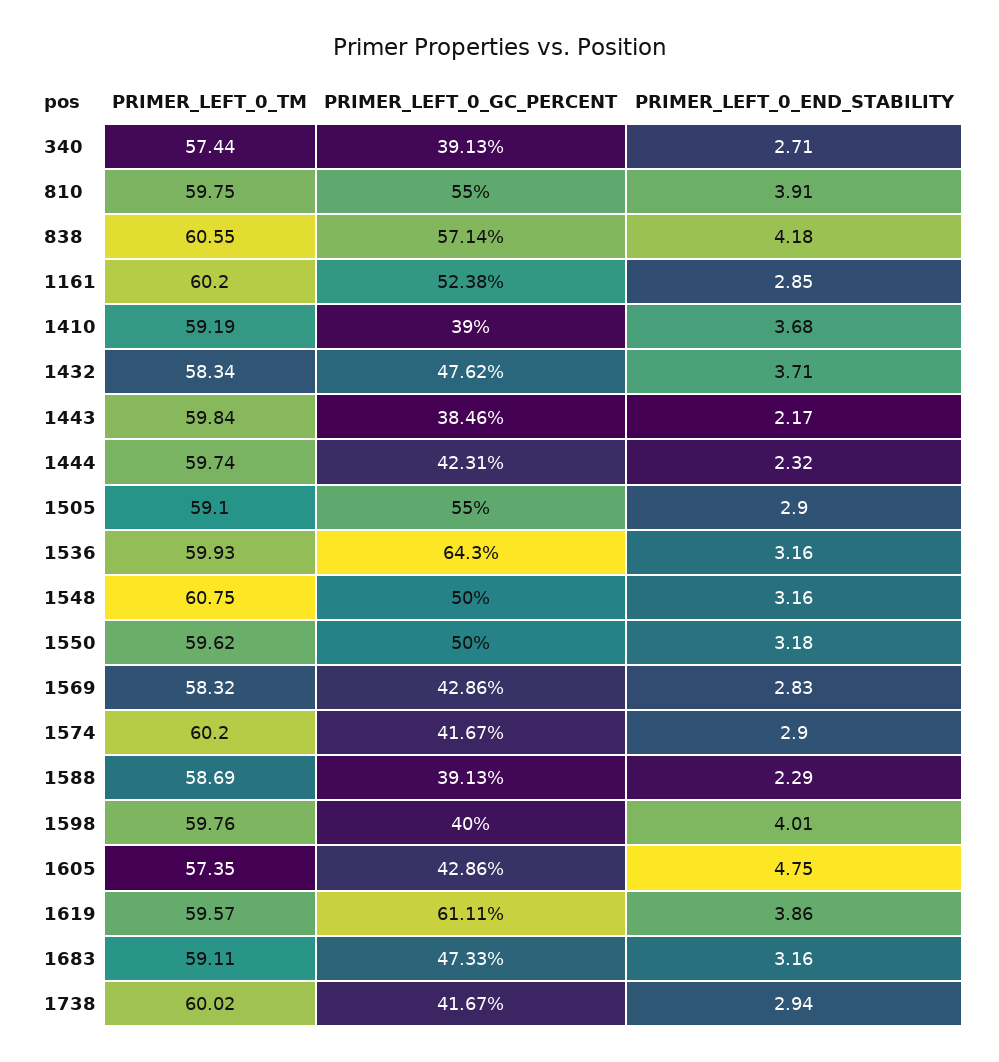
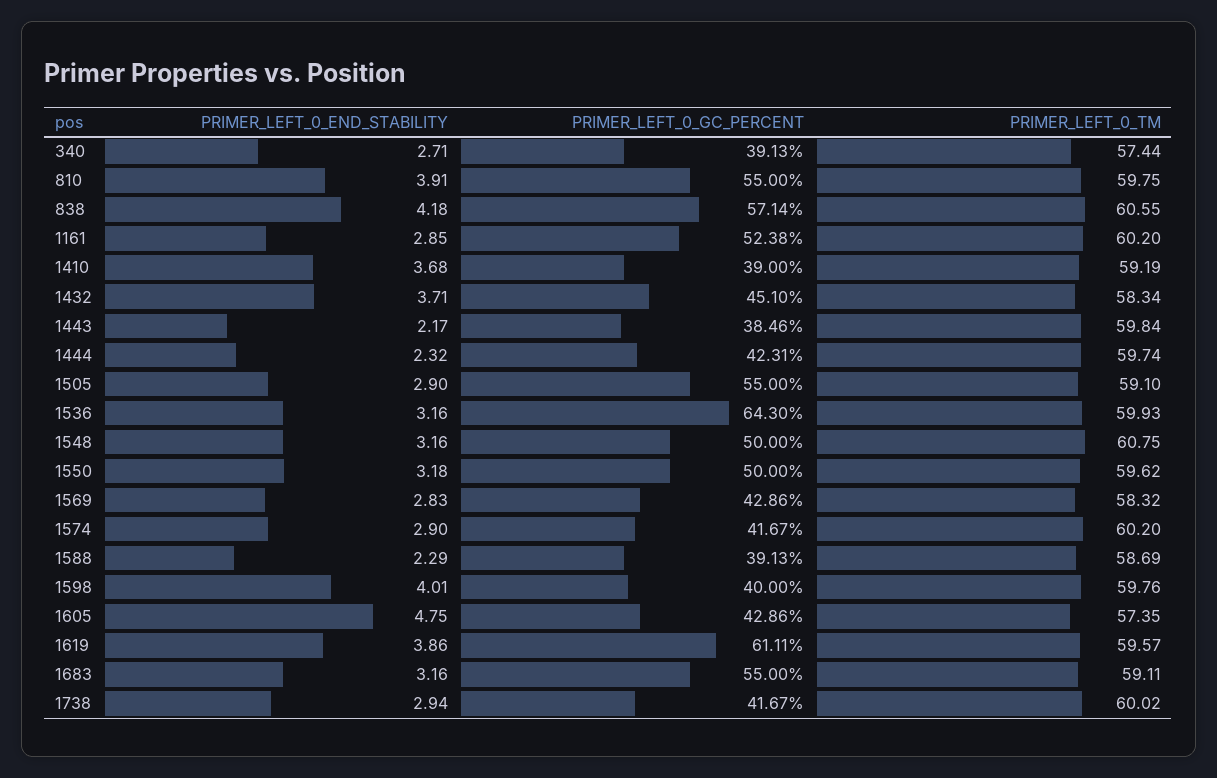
  {
    "PRIMER_LEFT_0_TM": {
      "340": 57.44,
      "810": 59.75,
      "838": 60.55,
      "1161": 60.2,
      "1410": 59.19,
      "1432": 58.34,
      "1443": 59.84,
      "1444": 59.74,
      "1505": 59.1,
      "1536": 59.93,
      "1548": 60.75,
      "1550": 59.62,
      "1569": 58.32,
      "1574": 60.2,
      "1588": 58.69,
      "1598": 59.76,
      "1605": 57.35,
      "1619": 59.57,
      "1683": 59.11,
      "1738": 60.02
    },
    "PRIMER_LEFT_0_GC_PERCENT": {
      "340": 39.13,
      "810": 55,
      "838": 57.14,
      "1161": 52.38,
      "1410": 39,
-     "1432": 47.62,
+     "1432": 45.1,
      "1443": 38.46,
      "1444": 42.31,
      "1505": 55,
      "1536": 64.3,
      "1548": 50,
      "1550": 50,
      "1569": 42.86,
      "1574": 41.67,
      "1588": 39.13,
      "1598": 40,
      "1605": 42.86,
      "1619": 61.11,
-     "1683": 47.33,
+     "1683": 55,
      "1738": 41.67
    },
    "PRIMER_LEFT_0_END_STABILITY": {
      "340": 2.71,
      "810": 3.91,
      "838": 4.18,
      "1161": 2.85,
      "1410": 3.68,
      "1432": 3.71,
      "1443": 2.17,
      "1444": 2.32,
      "1505": 2.9,
      "1536": 3.16,
      "1548": 3.16,
      "1550": 3.18,
      "1569": 2.83,
      "1574": 2.9,
      "1588": 2.29,
      "1598": 4.01,
      "1605": 4.75,
      "1619": 3.86,
      "1683": 3.16,
      "1738": 2.94
    }
  }

